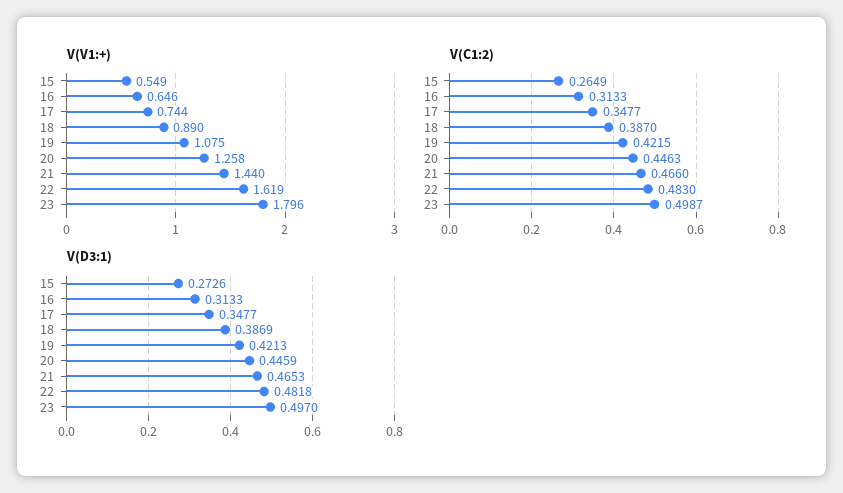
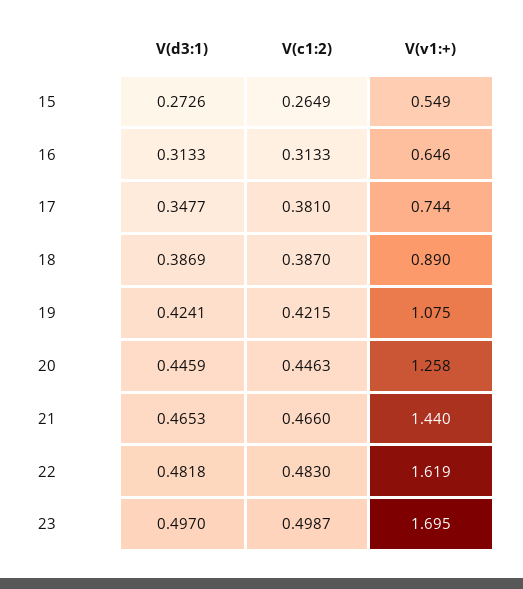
  {
    "V(V1:+)": {
      "15": 0.549,
      "16": 0.646,
      "17": 0.744,
      "18": 0.89,
      "19": 1.075,
      "20": 1.258,
      "21": 1.44,
      "22": 1.619,
-     "23": 1.796
+     "23": 1.695
    },
    "V(C1:2)": {
      "15": 0.2649,
      "16": 0.3133,
-     "17": 0.3477,
+     "17": 0.381,
      "18": 0.387,
      "19": 0.4215,
      "20": 0.4463,
      "21": 0.466,
      "22": 0.483,
      "23": 0.4987
    },
    "V(D3:1)": {
      "15": 0.2726,
      "16": 0.3133,
      "17": 0.3477,
      "18": 0.3869,
-     "19": 0.4213,
+     "19": 0.4241,
      "20": 0.4459,
      "21": 0.4653,
      "22": 0.4818,
      "23": 0.497
    }
  }

